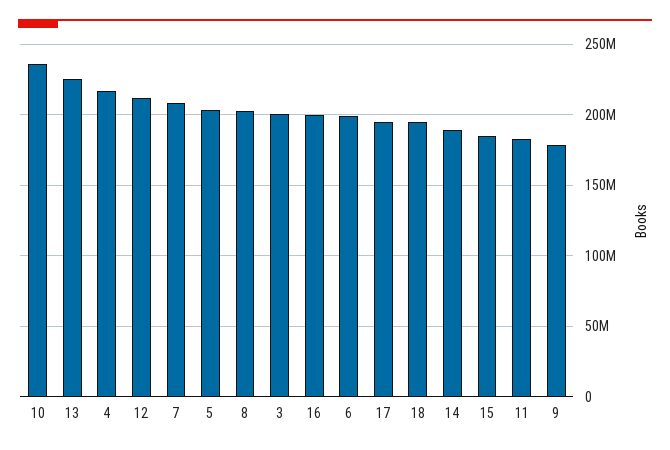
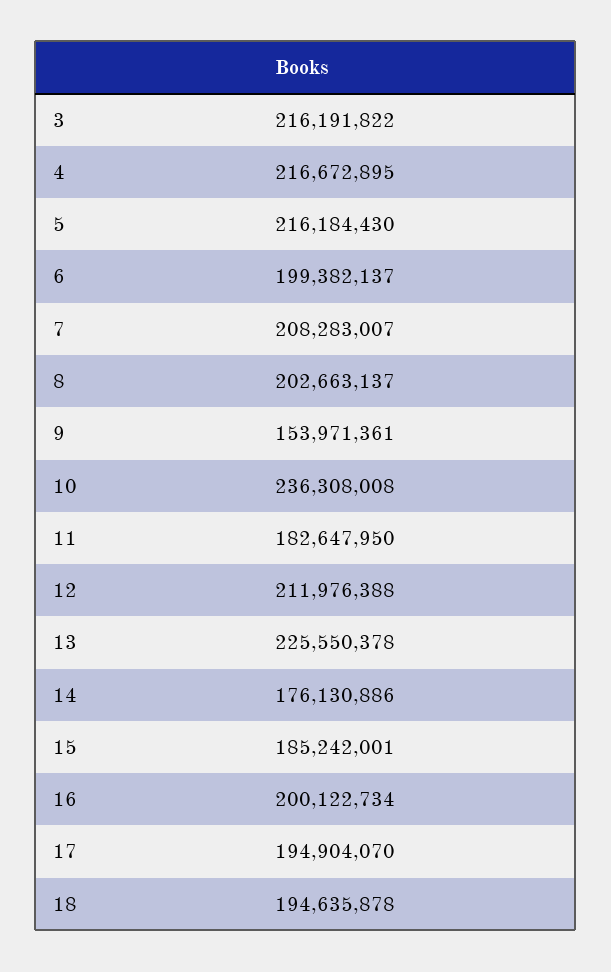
  {
    "10": 236308008,
    "13": 225550378,
    "4": 216672895,
    "12": 211976388,
    "7": 208283007,
-   "5": 205000000,
+   "5": 216184430,
    "8": 202663137,
-   "3": 200000000,
+   "3": 216191822,
    "16": 200122734,
    "6": 199382137,
    "17": 194904070,
    "18": 194635878,
-   "14": 190000000,
+   "14": 176130886,
    "15": 185242001,
    "11": 182647950,
-   "9": 180000000
+   "9": 153971361
  }

